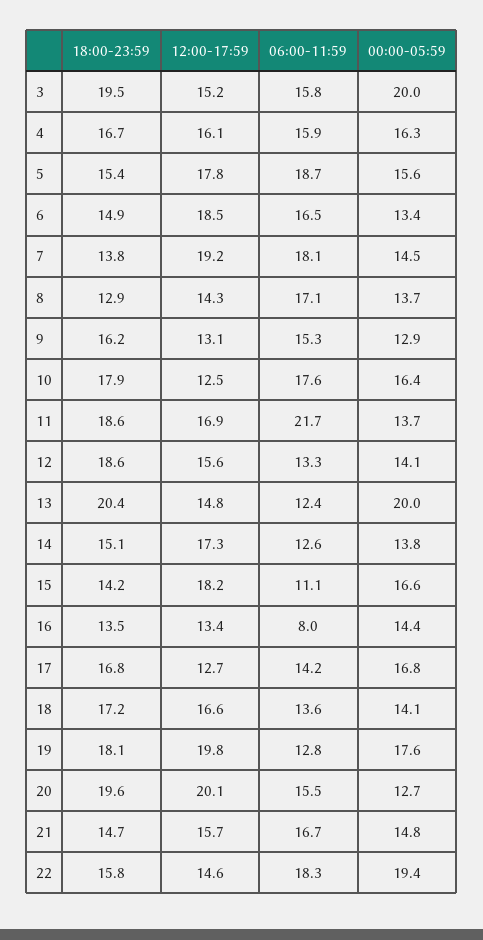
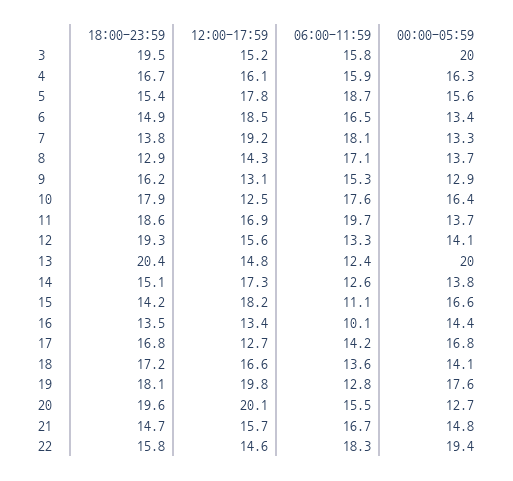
  {
    "18:00-23:59": {
      "3": 19.5,
      "4": 16.7,
      "5": 15.4,
      "6": 14.9,
      "7": 13.8,
      "8": 12.9,
      "9": 16.2,
      "10": 17.9,
      "11": 18.6,
-     "12": 18.6,
+     "12": 19.3,
      "13": 20.4,
      "14": 15.1,
      "15": 14.2,
      "16": 13.5,
      "17": 16.8,
      "18": 17.2,
      "19": 18.1,
      "20": 19.6,
      "21": 14.7,
      "22": 15.8
    },
    "12:00-17:59": {
      "3": 15.2,
      "4": 16.1,
      "5": 17.8,
      "6": 18.5,
      "7": 19.2,
      "8": 14.3,
      "9": 13.1,
      "10": 12.5,
      "11": 16.9,
      "12": 15.6,
      "13": 14.8,
      "14": 17.3,
      "15": 18.2,
      "16": 13.4,
      "17": 12.7,
      "18": 16.6,
      "19": 19.8,
      "20": 20.1,
      "21": 15.7,
      "22": 14.6
    },
    "06:00-11:59": {
      "3": 15.8,
      "4": 15.9,
      "5": 18.7,
      "6": 16.5,
      "7": 18.1,
      "8": 17.1,
      "9": 15.3,
      "10": 17.6,
-     "11": 21.7,
+     "11": 19.7,
      "12": 13.3,
      "13": 12.4,
      "14": 12.6,
      "15": 11.1,
-     "16": 8,
+     "16": 10.1,
      "17": 14.2,
      "18": 13.6,
      "19": 12.8,
      "20": 15.5,
      "21": 16.7,
      "22": 18.3
    },
    "00:00-05:59": {
      "3": 20,
      "4": 16.3,
      "5": 15.6,
      "6": 13.4,
-     "7": 14.5,
+     "7": 13.3,
      "8": 13.7,
      "9": 12.9,
      "10": 16.4,
      "11": 13.7,
      "12": 14.1,
      "13": 20,
      "14": 13.8,
      "15": 16.6,
      "16": 14.4,
      "17": 16.8,
      "18": 14.1,
      "19": 17.6,
      "20": 12.7,
      "21": 14.8,
      "22": 19.4
    }
  }

